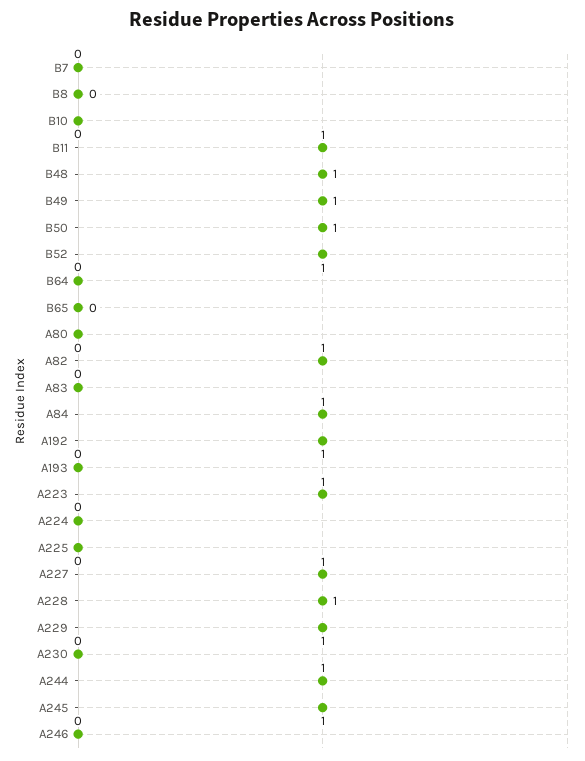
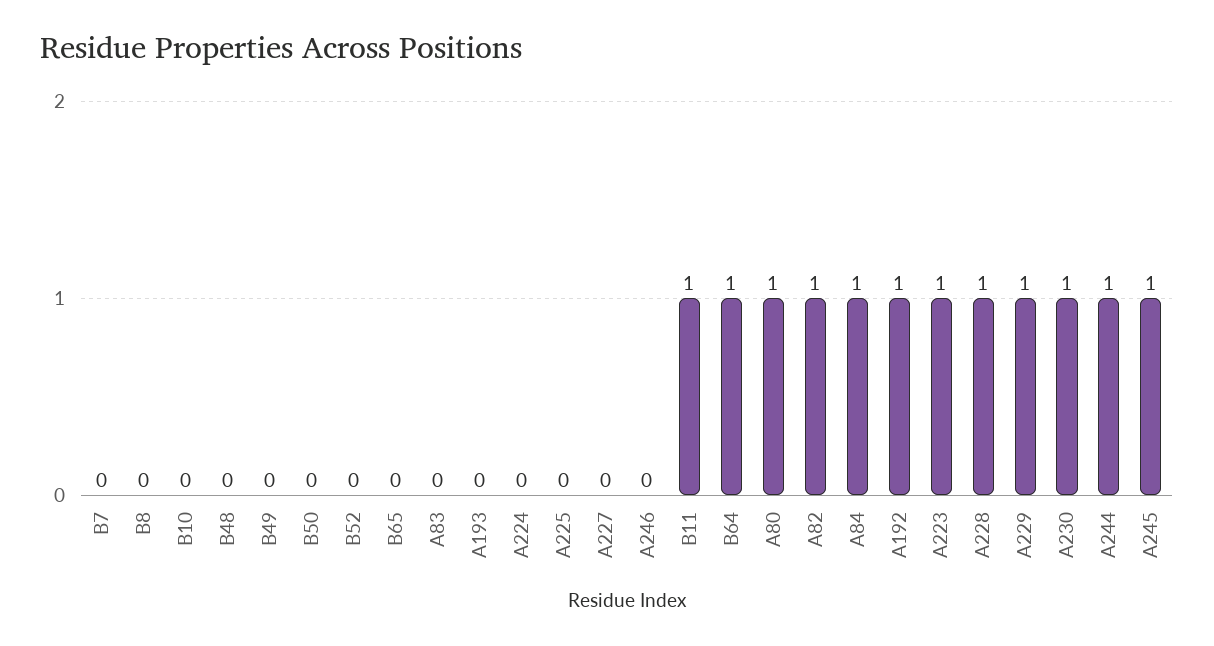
  {
    "B7": 0,
    "B8": 0,
    "B10": 0,
    "B11": 1,
-   "B48": 1,
+   "B48": 0,
-   "B49": 1,
+   "B49": 0,
-   "B50": 1,
+   "B50": 0,
-   "B52": 1,
+   "B52": 0,
-   "B64": 0,
+   "B64": 1,
    "B65": 0,
-   "A80": 0,
+   "A80": 1,
    "A82": 1,
    "A83": 0,
    "A84": 1,
    "A192": 1,
    "A193": 0,
    "A223": 1,
    "A224": 0,
    "A225": 0,
-   "A227": 1,
+   "A227": 0,
    "A228": 1,
    "A229": 1,
-   "A230": 0,
+   "A230": 1,
    "A244": 1,
    "A245": 1,
    "A246": 0
  }

